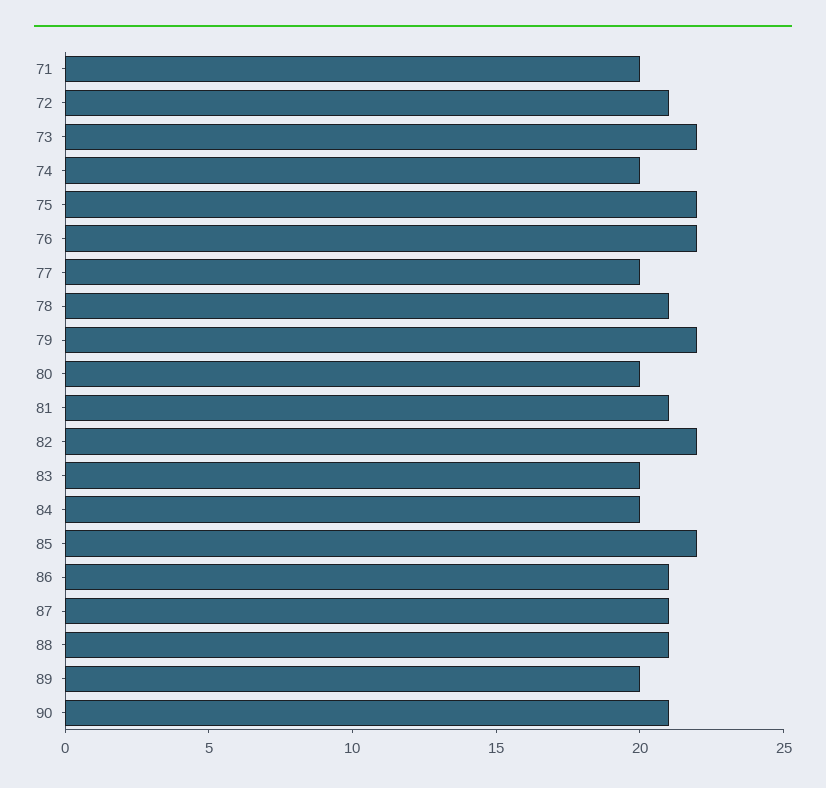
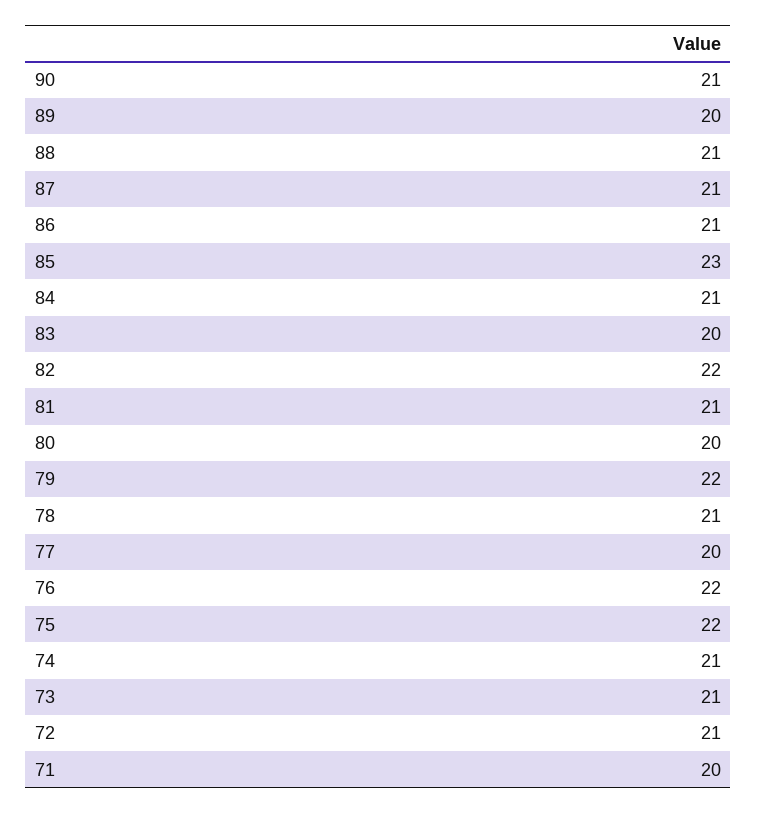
  {
    "71": 20,
    "72": 21,
-   "73": 22,
+   "73": 21,
-   "74": 20,
+   "74": 21,
    "75": 22,
    "76": 22,
    "77": 20,
    "78": 21,
    "79": 22,
    "80": 20,
    "81": 21,
    "82": 22,
    "83": 20,
-   "84": 20,
+   "84": 21,
-   "85": 22,
+   "85": 23,
    "86": 21,
    "87": 21,
    "88": 21,
    "89": 20,
    "90": 21
  }

